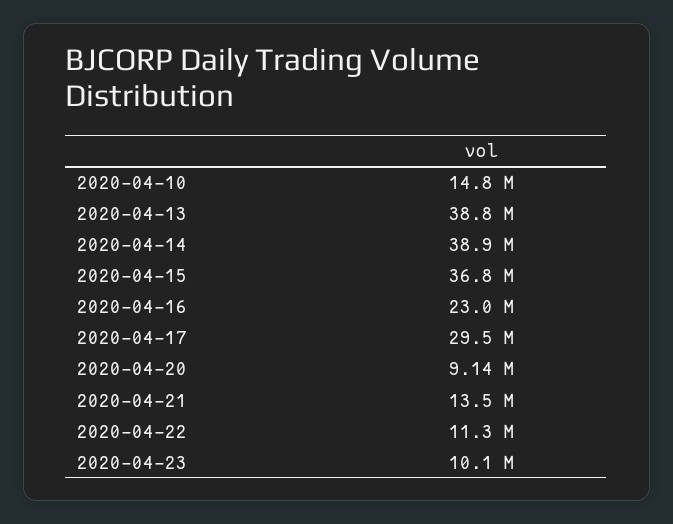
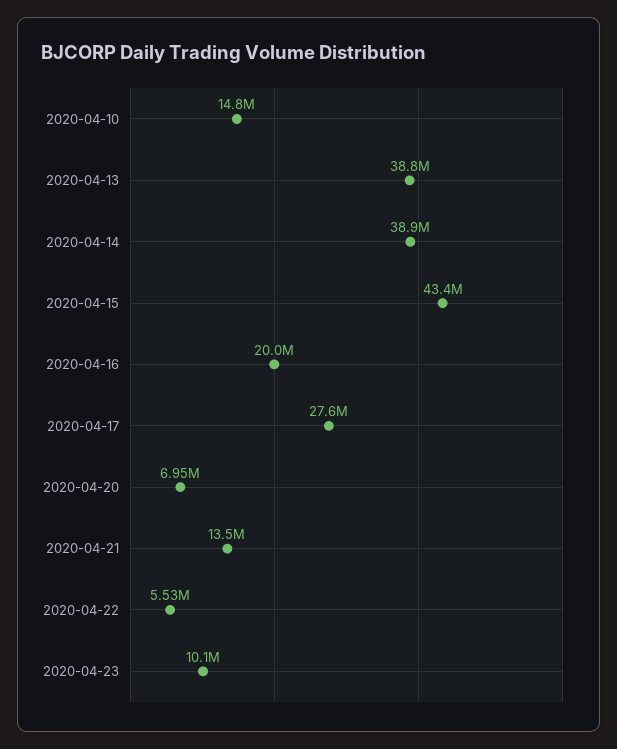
  {
    "2020-04-10": 14800000,
    "2020-04-13": 38800000,
    "2020-04-14": 38900000,
-   "2020-04-15": 36800000,
+   "2020-04-15": 43400000,
-   "2020-04-16": 23000000,
+   "2020-04-16": 20000000,
-   "2020-04-17": 29500000,
+   "2020-04-17": 27600000,
-   "2020-04-20": 9140000,
+   "2020-04-20": 6950000,
    "2020-04-21": 13500000,
-   "2020-04-22": 11300000,
+   "2020-04-22": 5530000,
    "2020-04-23": 10100000
  }

